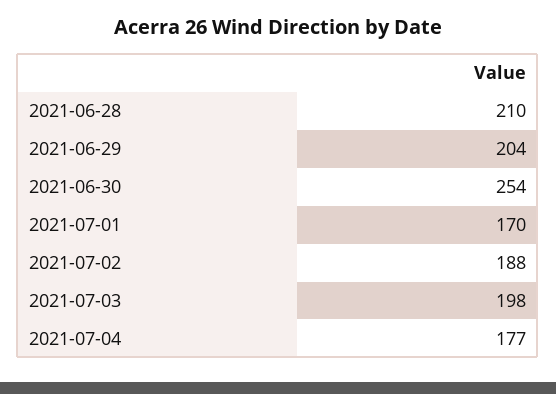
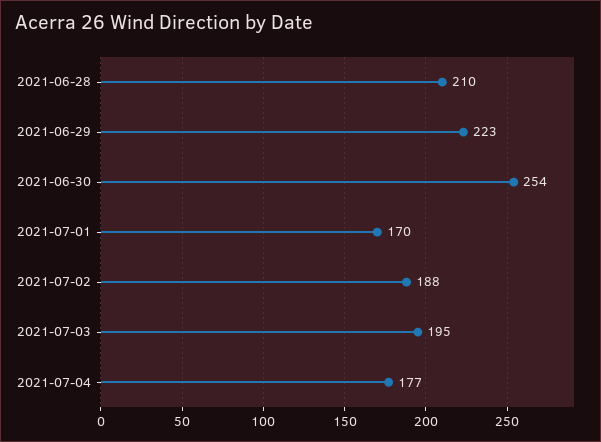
  {
    "2021-06-28": 210,
-   "2021-06-29": 204,
+   "2021-06-29": 223,
    "2021-06-30": 254,
    "2021-07-01": 170,
    "2021-07-02": 188,
-   "2021-07-03": 198,
+   "2021-07-03": 195,
    "2021-07-04": 177
  }

